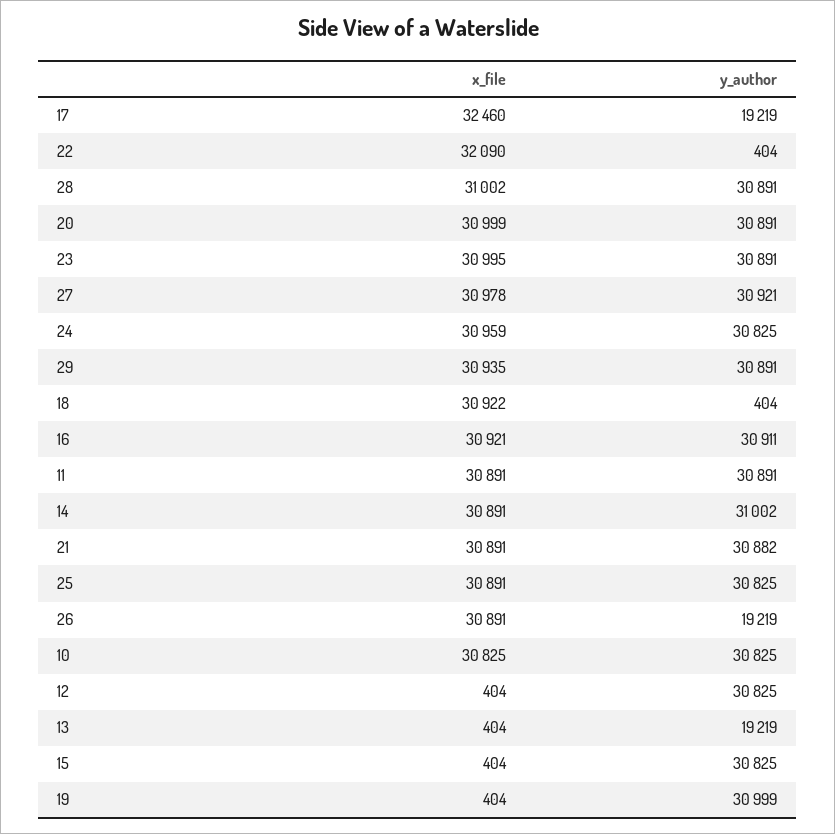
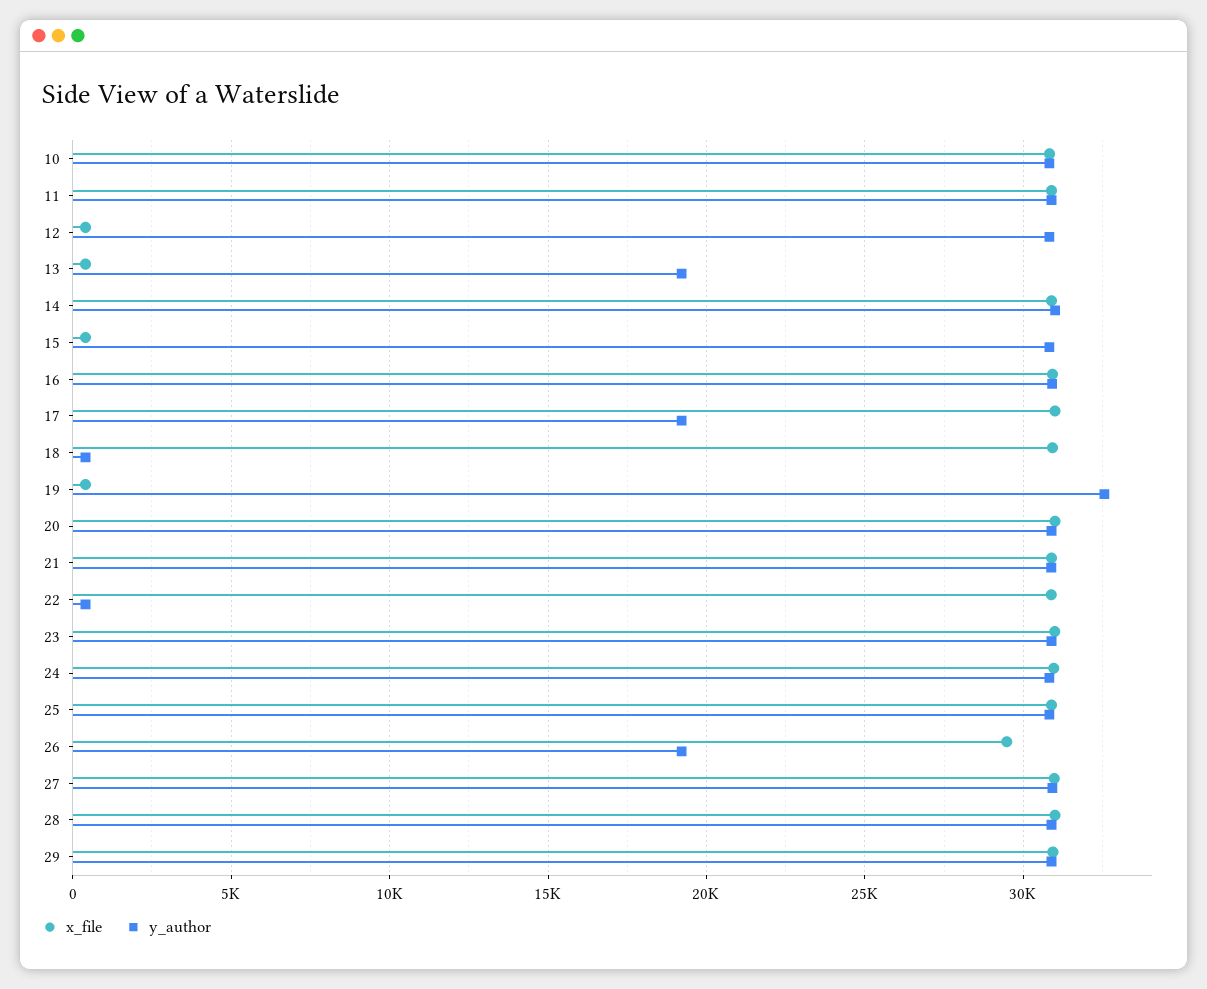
  {
    "x_file": {
-     "17": 32460,
+     "17": 31000,
-     "22": 32090,
+     "22": 31000,
      "28": 31002,
      "20": 30999,
      "23": 30995,
      "27": 30978,
      "24": 30959,
      "29": 30935,
      "18": 30922,
      "16": 30921,
      "11": 30891,
      "14": 30891,
      "21": 30891,
      "25": 30891,
-     "26": 30891,
+     "26": 29500,
      "10": 30825,
      "12": 404,
      "13": 404,
      "15": 404,
      "19": 404
    },
    "y_author": {
      "17": 19219,
      "22": 404,
      "28": 30891,
      "20": 30891,
      "23": 30891,
      "27": 30921,
      "24": 30825,
      "29": 30891,
      "18": 404,
      "16": 30911,
      "11": 30891,
      "14": 31002,
      "21": 30882,
      "25": 30825,
      "26": 19219,
      "10": 30825,
      "12": 30825,
      "13": 19219,
      "15": 30825,
-     "19": 30999
+     "19": 32500
    }
  }

